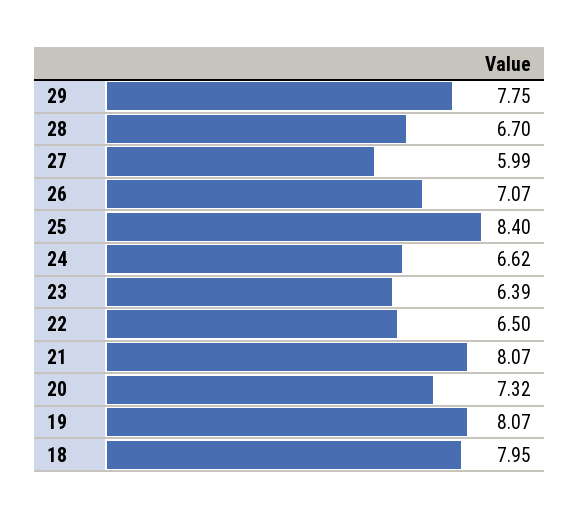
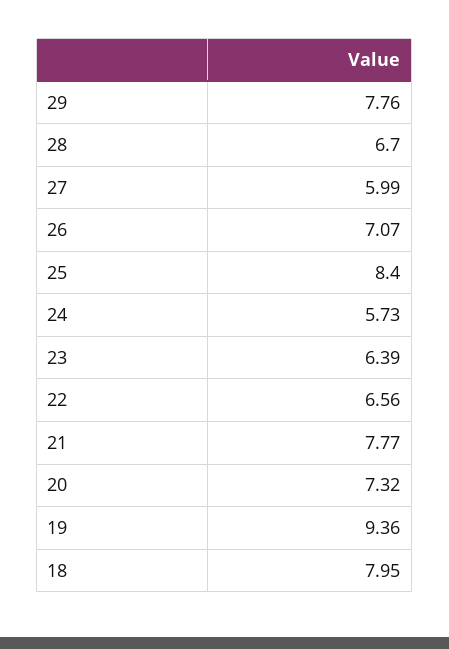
  {
-   "29": 7.75,
+   "29": 7.76,
    "28": 6.7,
    "27": 5.99,
    "26": 7.07,
    "25": 8.4,
-   "24": 6.62,
+   "24": 5.73,
    "23": 6.39,
-   "22": 6.5,
+   "22": 6.56,
-   "21": 8.07,
+   "21": 7.77,
    "20": 7.32,
-   "19": 8.07,
+   "19": 9.36,
    "18": 7.95
  }

